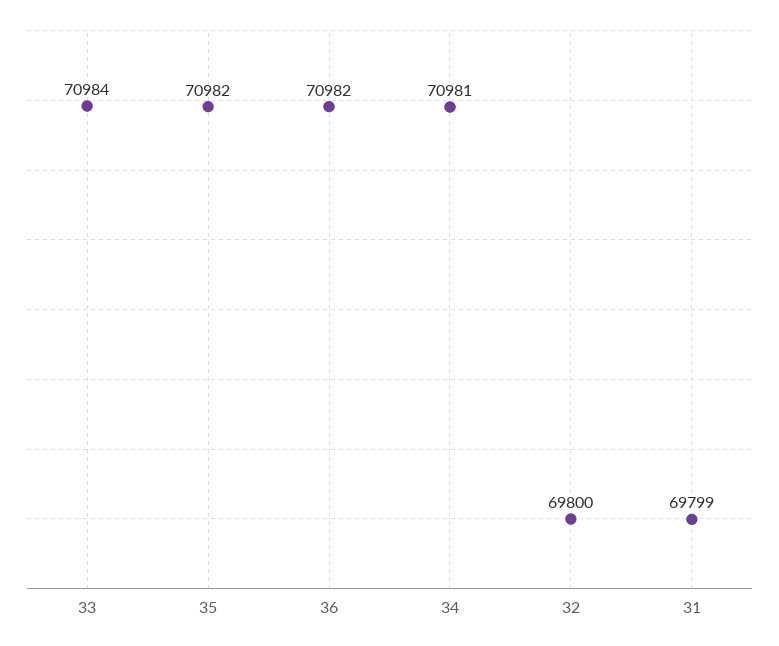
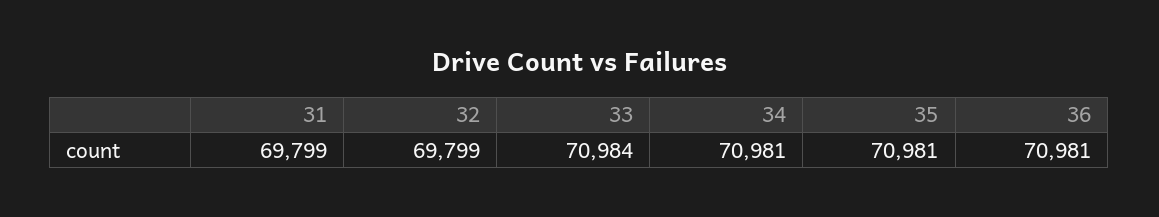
  {
    "33": 70984,
-   "35": 70982,
+   "35": 70981,
-   "36": 70982,
+   "36": 70981,
    "34": 70981,
-   "32": 69800,
+   "32": 69799,
    "31": 69799
  }

